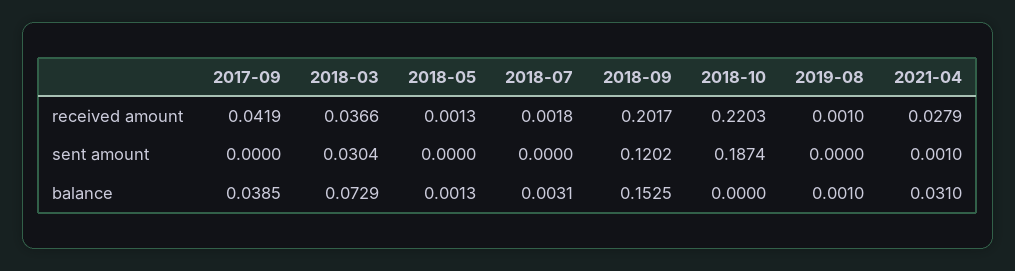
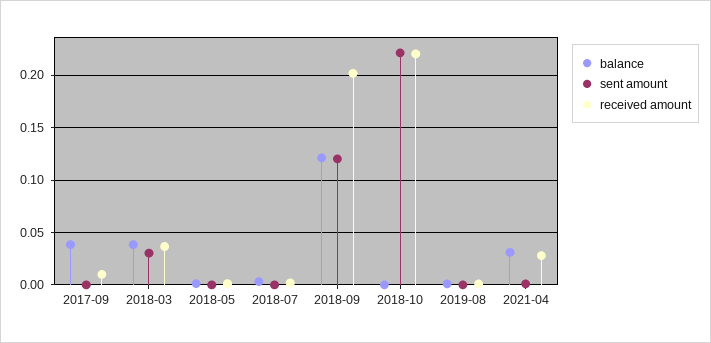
  {
    "received amount": {
-     "2017-09": 0.0419,
+     "2017-09": 0.01,
      "2018-03": 0.0366,
      "2018-05": 0.0013,
      "2018-07": 0.0018,
      "2018-09": 0.2017,
      "2018-10": 0.2203,
      "2019-08": 0.001,
      "2021-04": 0.0279
    },
    "sent amount": {
      "2017-09": 0,
      "2018-03": 0.0304,
      "2018-05": 0,
      "2018-07": 0,
      "2018-09": 0.1202,
-     "2018-10": 0.1874,
+     "2018-10": 0.22,
      "2019-08": 0,
      "2021-04": 0.001
    },
    "balance": {
      "2017-09": 0.0385,
-     "2018-03": 0.0729,
+     "2018-03": 0.04,
      "2018-05": 0.0013,
      "2018-07": 0.0031,
-     "2018-09": 0.1525,
+     "2018-09": 0.12,
      "2018-10": 0,
      "2019-08": 0.001,
      "2021-04": 0.031
    }
  }

